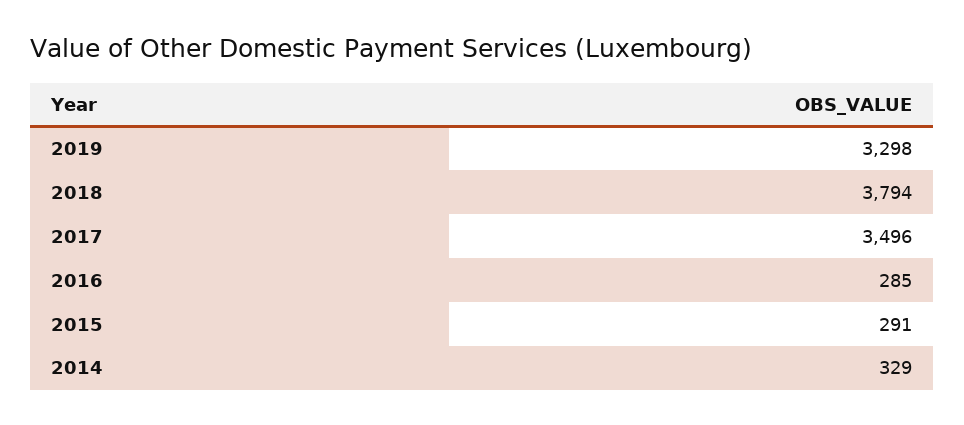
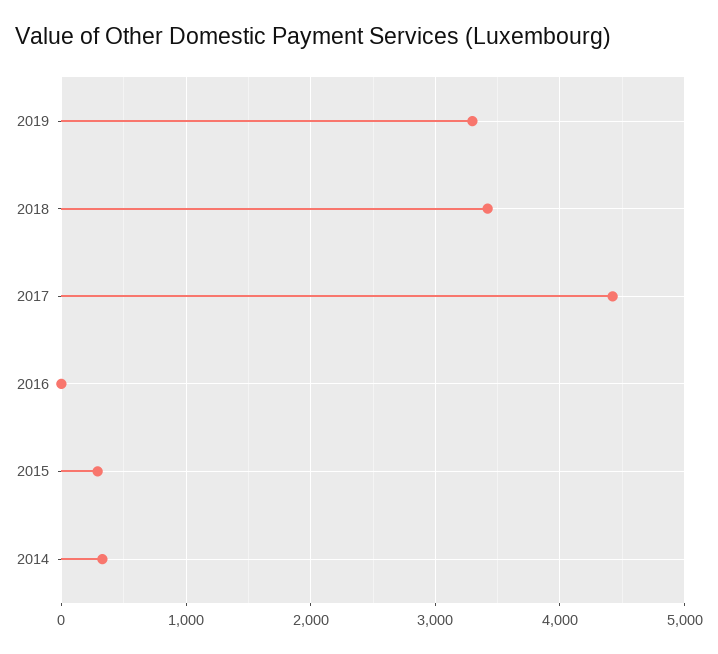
  {
    "2019": 3298,
-   "2018": 3794,
+   "2018": 3400,
-   "2017": 3496,
+   "2017": 4400,
-   "2016": 285,
+   "2016": 0,
    "2015": 291,
    "2014": 329
  }

